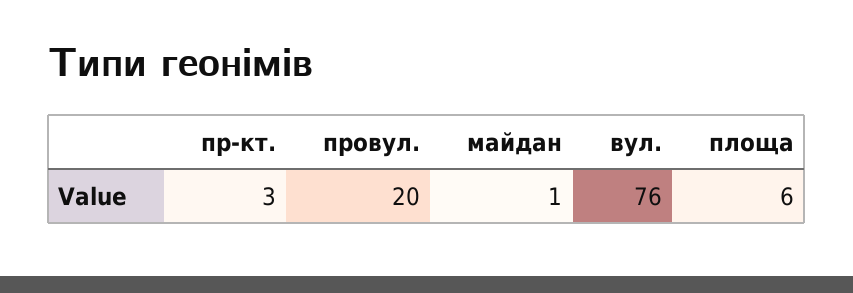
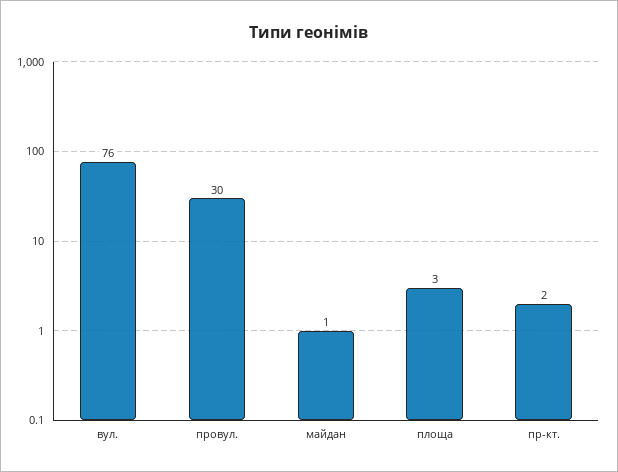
  {
-   "пр-кт.": 3,
+   "пр-кт.": 2,
-   "провул.": 20,
+   "провул.": 30,
    "майдан": 1,
    "вул.": 76,
-   "площа": 6
+   "площа": 3
  }

